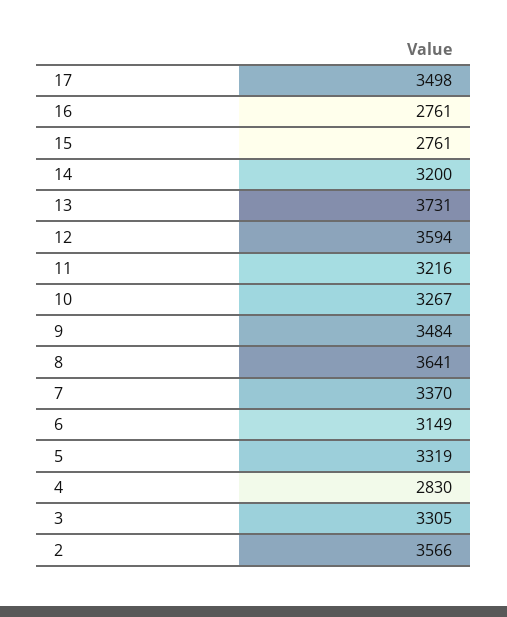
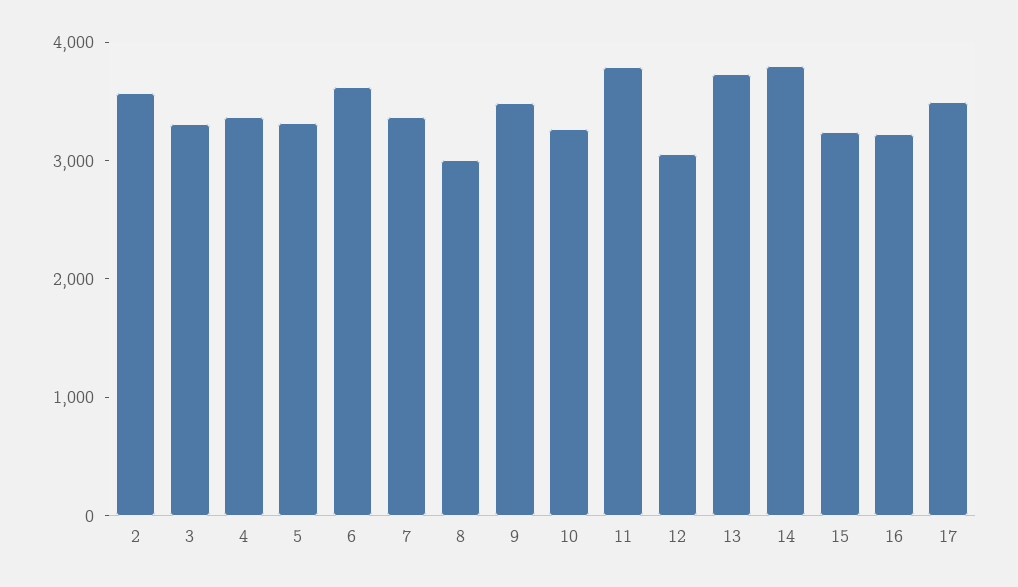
  {
    "17": 3498,
-   "16": 2761,
+   "16": 3200,
-   "15": 2761,
+   "15": 3200,
-   "14": 3200,
+   "14": 3800,
    "13": 3731,
-   "12": 3594,
+   "12": 3000,
-   "11": 3216,
+   "11": 3800,
    "10": 3267,
    "9": 3484,
-   "8": 3641,
+   "8": 3000,
    "7": 3370,
-   "6": 3149,
+   "6": 3600,
    "5": 3319,
-   "4": 2830,
+   "4": 3400,
    "3": 3305,
    "2": 3566
  }

